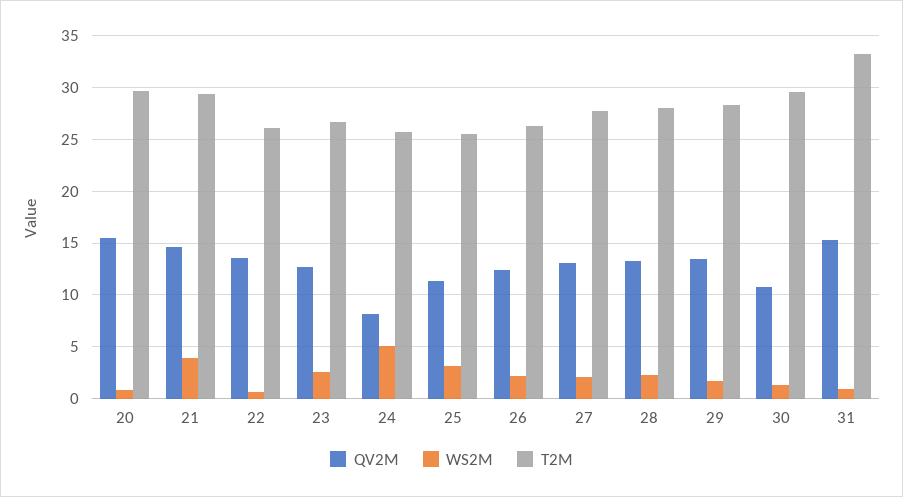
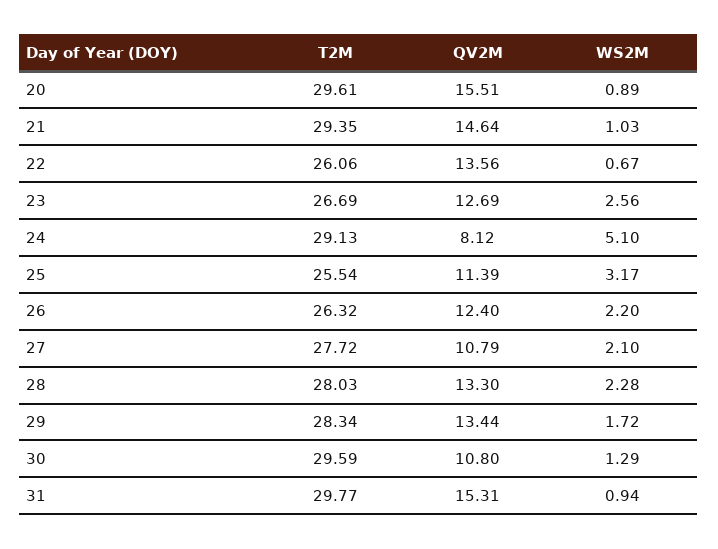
  {
    "QV2M": {
      "20": 15.51,
      "21": 14.64,
      "22": 13.56,
      "23": 12.69,
      "24": 8.12,
      "25": 11.39,
      "26": 12.4,
-     "27": 13,
+     "27": 10.79,
      "28": 13.3,
      "29": 13.44,
      "30": 10.8,
      "31": 15.31
    },
    "WS2M": {
      "20": 0.89,
-     "21": 4,
+     "21": 1.03,
      "22": 0.67,
      "23": 2.56,
      "24": 5.1,
      "25": 3.17,
      "26": 2.2,
      "27": 2.1,
      "28": 2.28,
      "29": 1.72,
      "30": 1.29,
      "31": 0.94
    },
    "T2M": {
      "20": 29.61,
      "21": 29.35,
      "22": 26.06,
      "23": 26.69,
-     "24": 26,
+     "24": 29.13,
      "25": 25.54,
      "26": 26.32,
      "27": 27.72,
      "28": 28.03,
      "29": 28.34,
      "30": 29.59,
-     "31": 33
+     "31": 29.77
    }
  }

